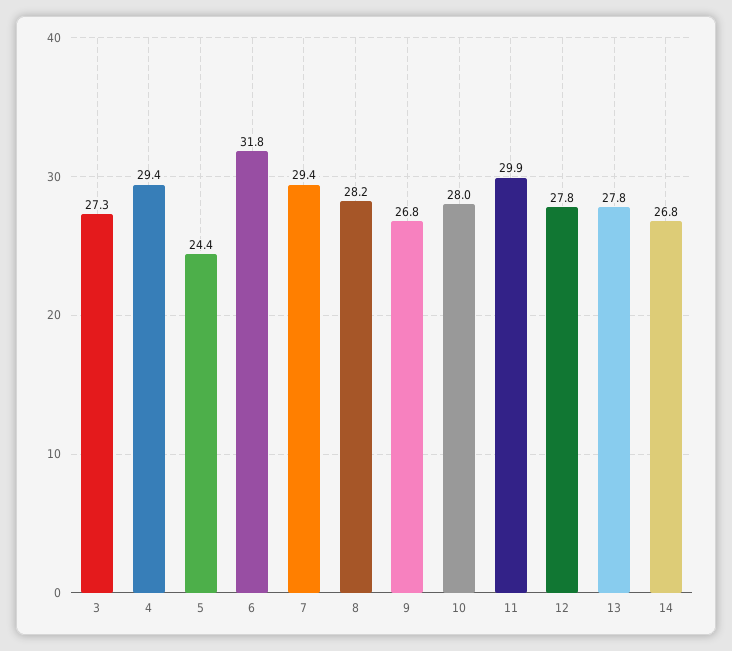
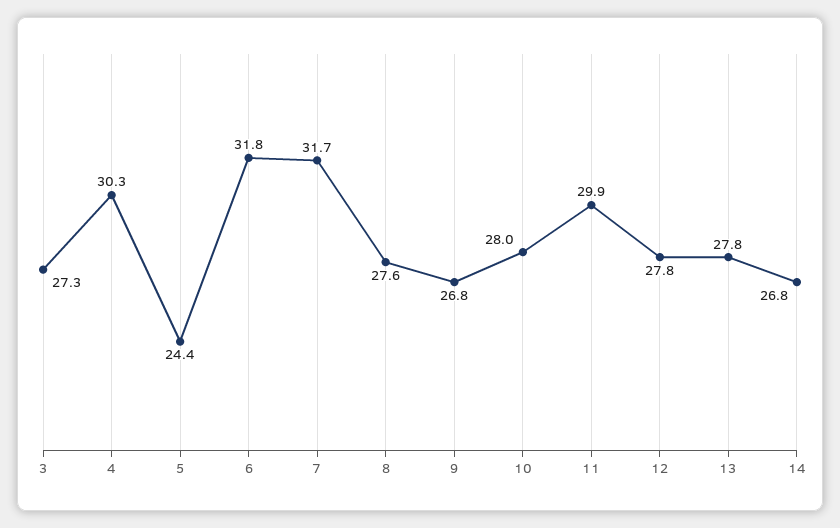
  {
    "3": 27.3,
-   "4": 29.4,
+   "4": 30.3,
    "5": 24.4,
    "6": 31.8,
-   "7": 29.4,
+   "7": 31.7,
-   "8": 28.2,
+   "8": 27.6,
    "9": 26.8,
    "10": 28,
    "11": 29.9,
    "12": 27.8,
    "13": 27.8,
    "14": 26.8
  }

